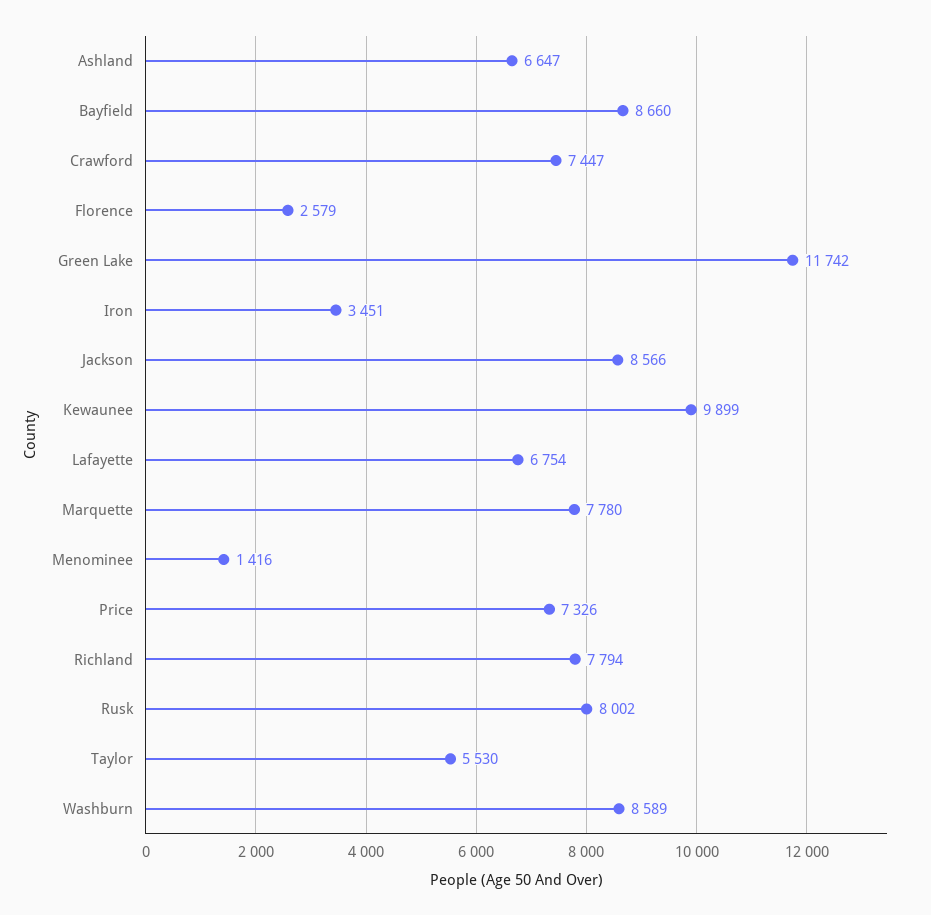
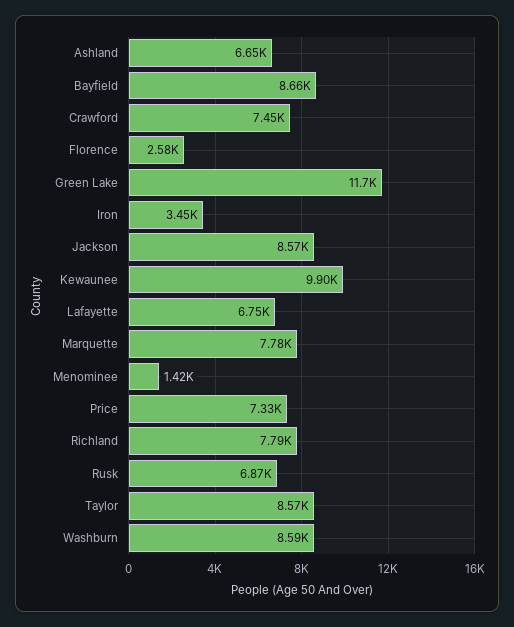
  {
    "Ashland": 6647,
    "Bayfield": 8660,
    "Crawford": 7447,
    "Florence": 2579,
    "Green Lake": 11742,
    "Iron": 3451,
    "Jackson": 8566,
    "Kewaunee": 9899,
    "Lafayette": 6754,
    "Marquette": 7780,
    "Menominee": 1416,
    "Price": 7326,
    "Richland": 7794,
-   "Rusk": 8002,
+   "Rusk": 6870,
-   "Taylor": 5530,
+   "Taylor": 8570,
    "Washburn": 8589
  }

